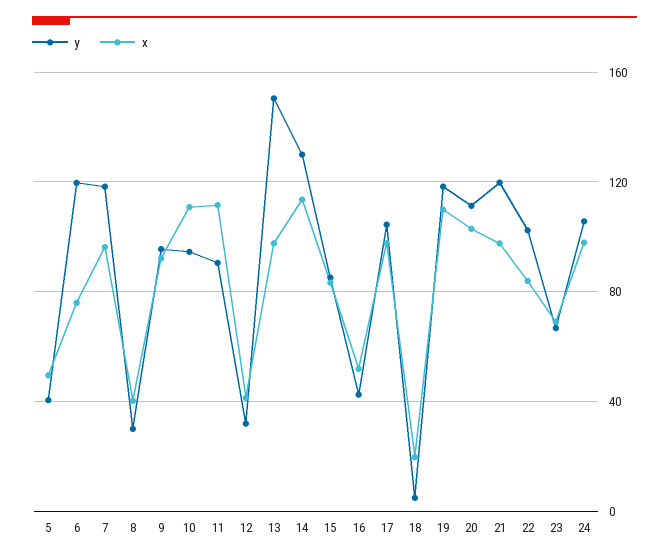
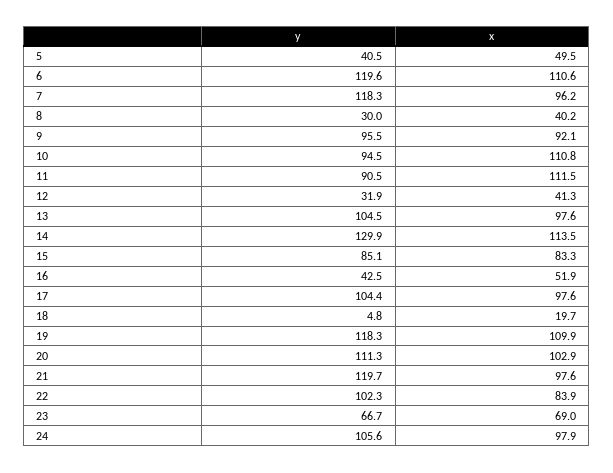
  {
    "y": {
      "5": 40.5,
      "6": 119.6,
      "7": 118.3,
      "8": 30,
      "9": 95.5,
      "10": 94.5,
      "11": 90.5,
      "12": 31.9,
-     "13": 150,
+     "13": 104.5,
      "14": 129.9,
      "15": 85.1,
      "16": 42.5,
      "17": 104.4,
      "18": 4.8,
      "19": 118.3,
      "20": 111.3,
      "21": 119.7,
      "22": 102.3,
      "23": 66.7,
      "24": 105.6
    },
    "x": {
      "5": 49.5,
-     "6": 75,
+     "6": 110.6,
      "7": 96.2,
      "8": 40.2,
      "9": 92.1,
      "10": 110.8,
      "11": 111.5,
      "12": 41.3,
      "13": 97.6,
      "14": 113.5,
      "15": 83.3,
      "16": 51.9,
      "17": 97.6,
      "18": 19.7,
      "19": 109.9,
      "20": 102.9,
      "21": 97.6,
      "22": 83.9,
      "23": 69,
      "24": 97.9
    }
  }

